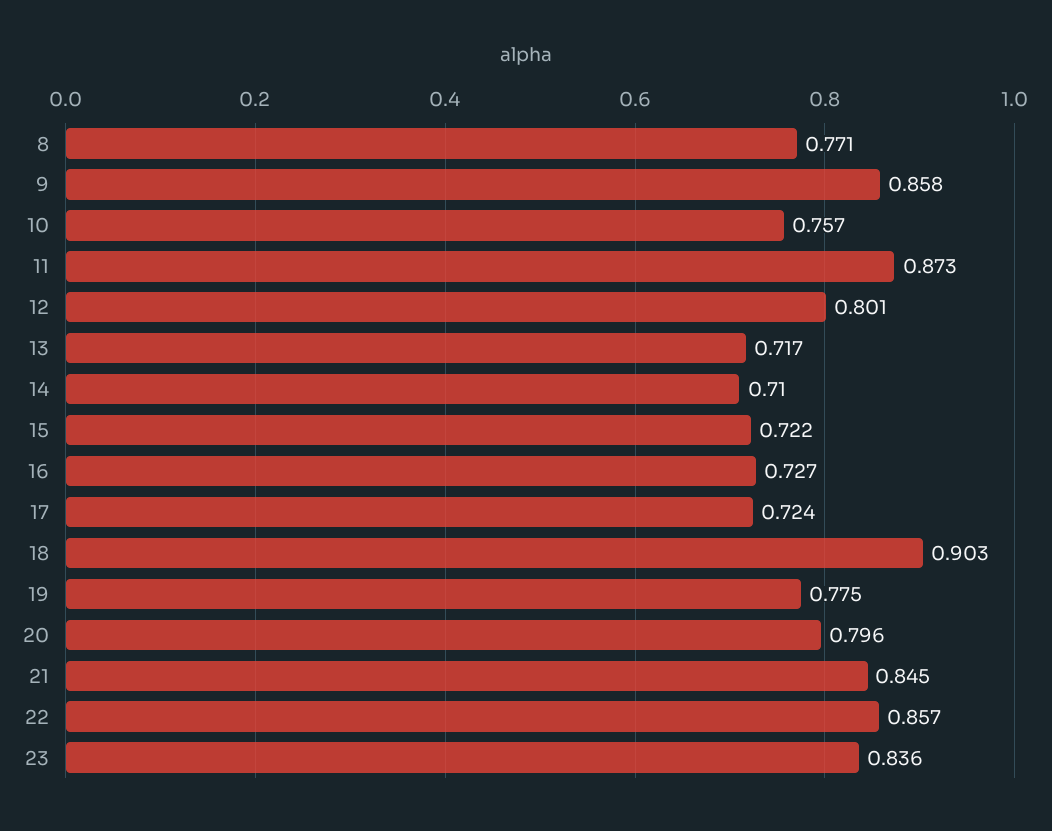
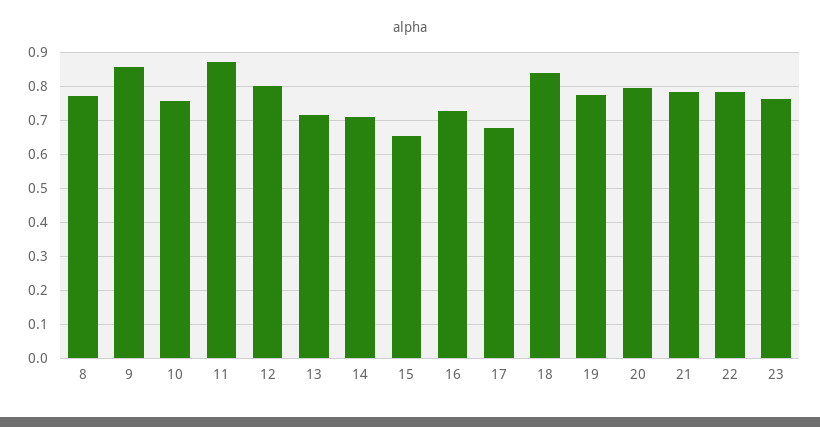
  {
    "8": 0.771,
    "9": 0.858,
    "10": 0.757,
    "11": 0.873,
    "12": 0.801,
    "13": 0.717,
    "14": 0.71,
-   "15": 0.722,
+   "15": 0.66,
    "16": 0.727,
-   "17": 0.724,
+   "17": 0.68,
-   "18": 0.903,
+   "18": 0.84,
    "19": 0.775,
    "20": 0.796,
-   "21": 0.845,
+   "21": 0.78,
-   "22": 0.857,
+   "22": 0.78,
-   "23": 0.836
+   "23": 0.76
  }

